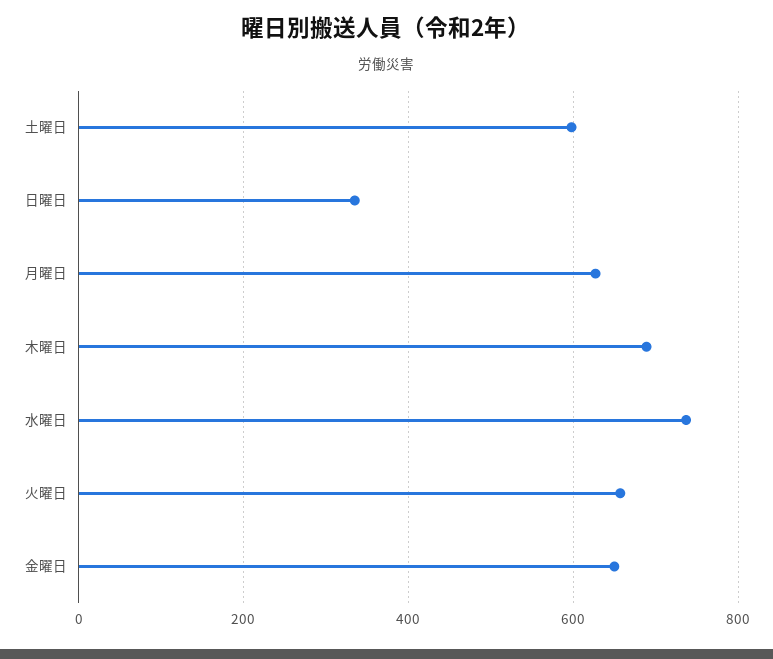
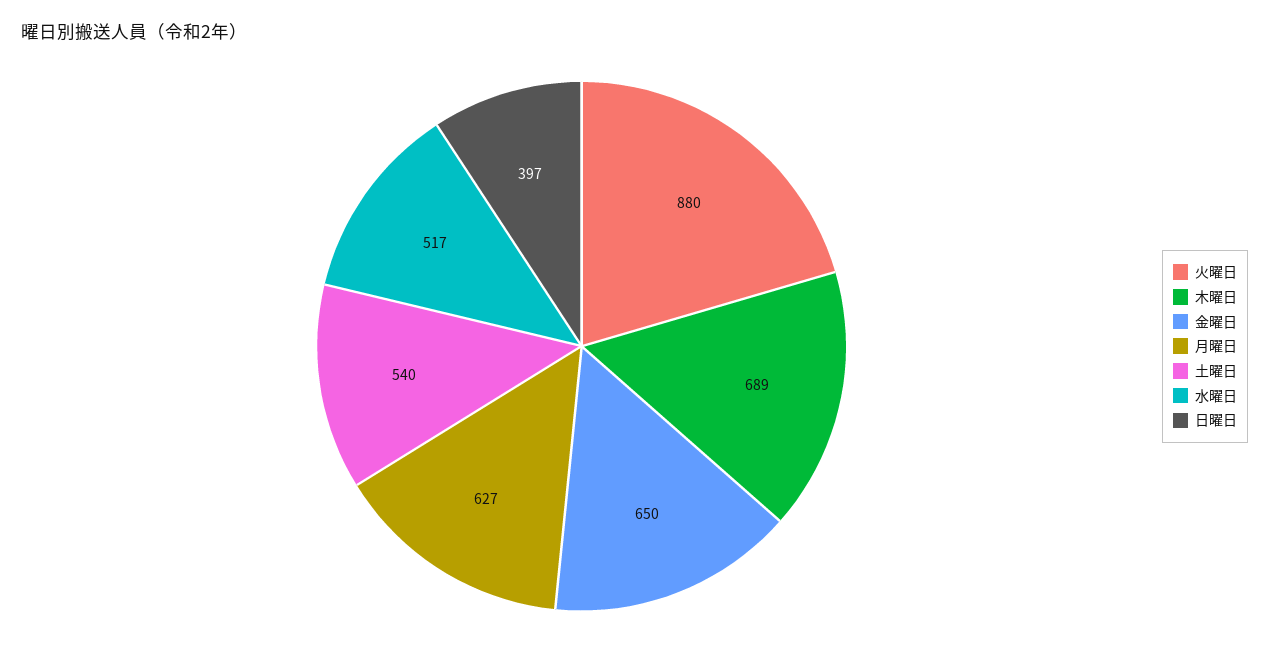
  {
-   "土曜日": 600,
+   "土曜日": 540,
-   "日曜日": 340,
+   "日曜日": 397,
    "月曜日": 627,
    "木曜日": 689,
-   "水曜日": 740,
+   "水曜日": 517,
-   "火曜日": 660,
+   "火曜日": 880,
    "金曜日": 650
  }

